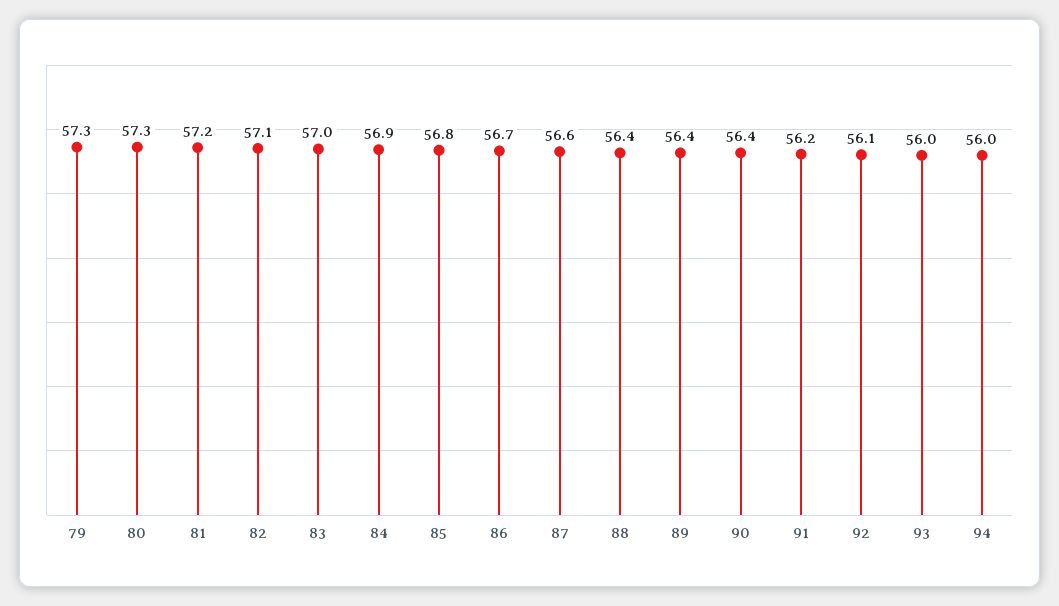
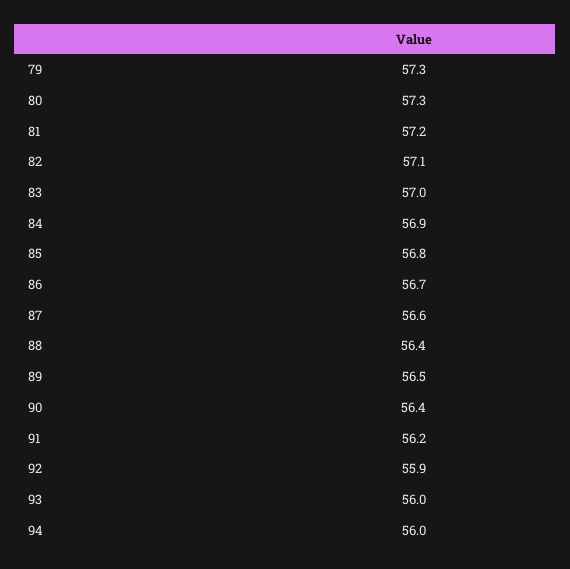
  {
    "79": 57.3,
    "80": 57.3,
    "81": 57.2,
    "82": 57.1,
    "83": 57,
    "84": 56.9,
    "85": 56.8,
    "86": 56.7,
    "87": 56.6,
    "88": 56.4,
-   "89": 56.4,
+   "89": 56.5,
    "90": 56.4,
    "91": 56.2,
-   "92": 56.1,
+   "92": 55.9,
    "93": 56,
    "94": 56
  }

